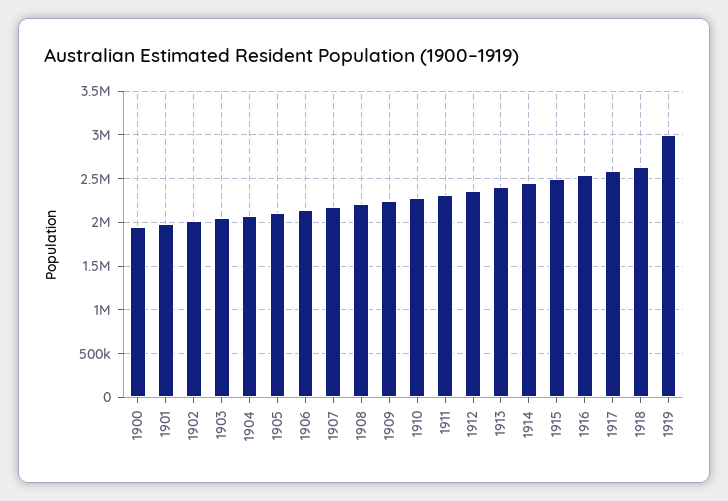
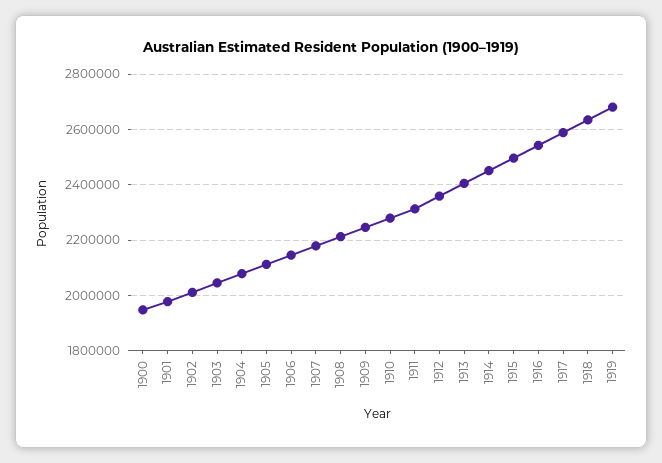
  {
    "1900": 1950000,
    "1901": 1975000,
    "1902": 2000000,
    "1903": 2050000,
    "1904": 2075000,
    "1905": 2100000,
    "1906": 2150000,
    "1907": 2175000,
    "1908": 2225000,
    "1909": 2250000,
    "1910": 2275000,
    "1911": 2325000,
    "1912": 2350000,
    "1913": 2400000,
    "1914": 2450000,
    "1915": 2500000,
    "1916": 2550000,
    "1917": 2600000,
    "1918": 2625000,
-   "1919": 3000000
+   "1919": 2675000
  }

